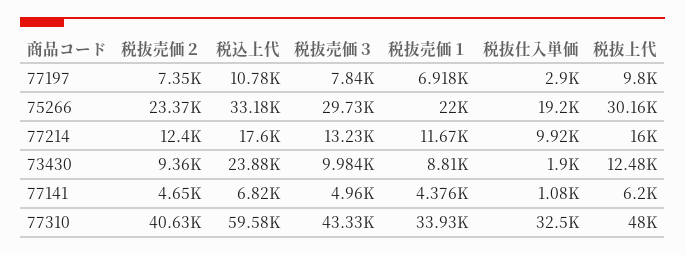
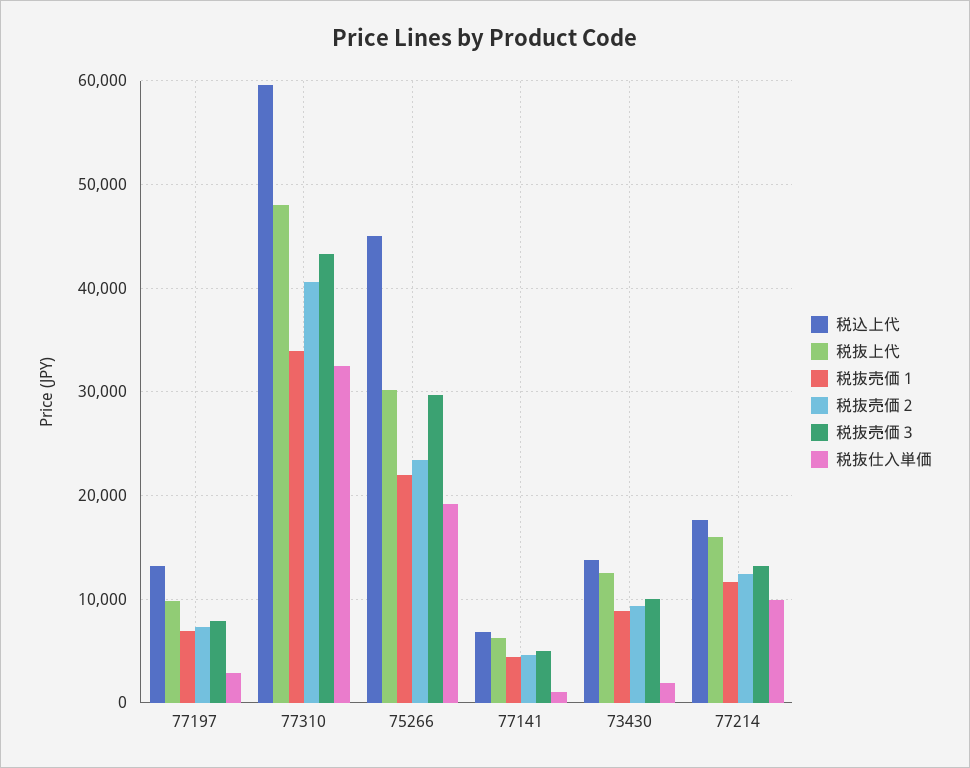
  {
    "税抜売価２": {
      "77197": 7350,
      "75266": 23370,
      "77214": 12400,
      "73430": 9360,
      "77141": 4650,
      "77310": 40630
    },
    "税込上代": {
-     "77197": 10780,
+     "77197": 13000,
-     "75266": 33180,
+     "75266": 45000,
      "77214": 17600,
-     "73430": 23880,
+     "73430": 14000,
      "77141": 6820,
      "77310": 59580
    },
    "税抜売価３": {
      "77197": 7840,
      "75266": 29730,
      "77214": 13230,
      "73430": 9984,
      "77141": 4960,
      "77310": 43330
    },
    "税抜売価１": {
      "77197": 6918,
      "75266": 22000,
      "77214": 11670,
      "73430": 8810,
      "77141": 4376,
      "77310": 33930
    },
    "税抜仕入単価": {
      "77197": 2900,
      "75266": 19200,
      "77214": 9920,
      "73430": 1900,
      "77141": 1080,
      "77310": 32500
    },
    "税抜上代": {
      "77197": 9800,
      "75266": 30160,
      "77214": 16000,
      "73430": 12480,
      "77141": 6200,
      "77310": 48000
    }
  }

